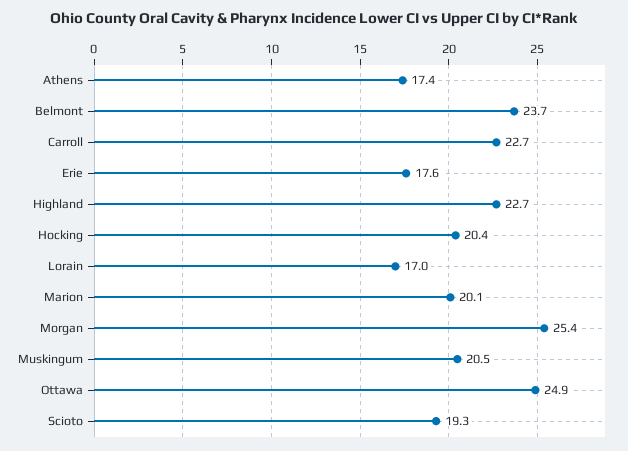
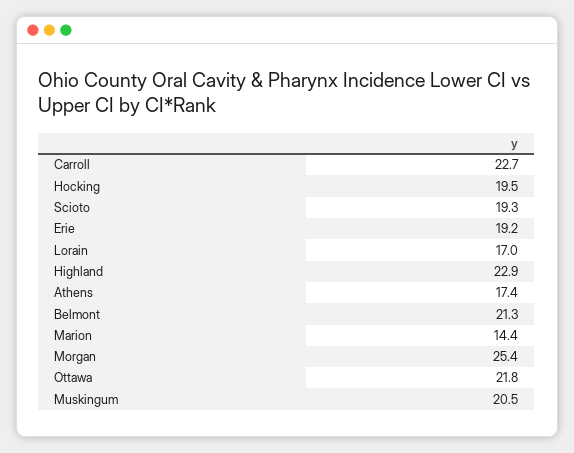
  {
    "Athens": 17.4,
-   "Belmont": 23.7,
+   "Belmont": 21.3,
    "Carroll": 22.7,
-   "Erie": 17.6,
+   "Erie": 19.2,
-   "Highland": 22.7,
+   "Highland": 22.9,
-   "Hocking": 20.4,
+   "Hocking": 19.5,
    "Lorain": 17,
-   "Marion": 20.1,
+   "Marion": 14.4,
    "Morgan": 25.4,
    "Muskingum": 20.5,
-   "Ottawa": 24.9,
+   "Ottawa": 21.8,
    "Scioto": 19.3
  }

